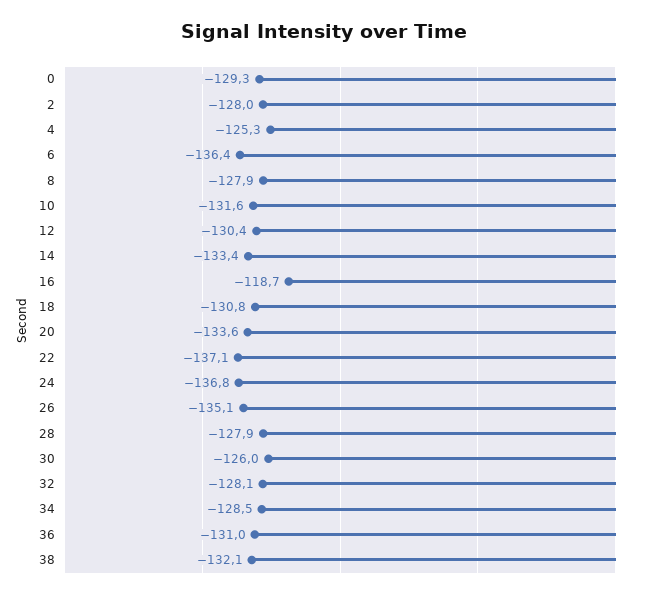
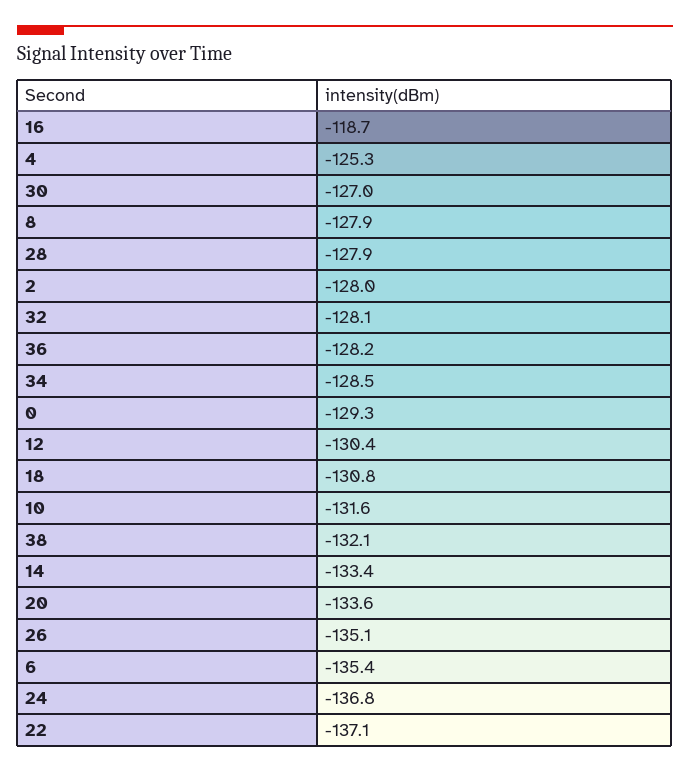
  {
    "0": -129.3,
    "2": -128,
    "4": -125.3,
-   "6": -136.4,
+   "6": -135.4,
    "8": -127.9,
    "10": -131.6,
    "12": -130.4,
    "14": -133.4,
    "16": -118.7,
    "18": -130.8,
    "20": -133.6,
    "22": -137.1,
    "24": -136.8,
    "26": -135.1,
    "28": -127.9,
-   "30": -126,
+   "30": -127,
    "32": -128.1,
    "34": -128.5,
-   "36": -131,
+   "36": -128.2,
    "38": -132.1
  }

